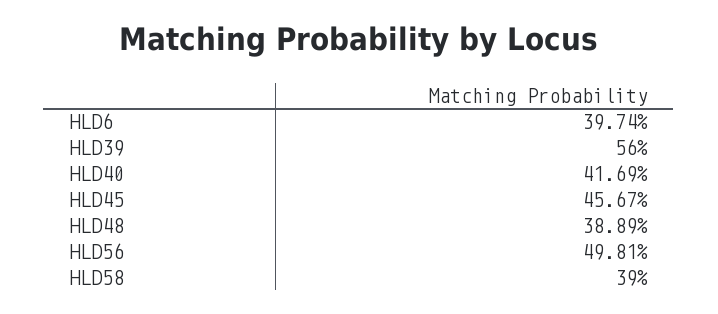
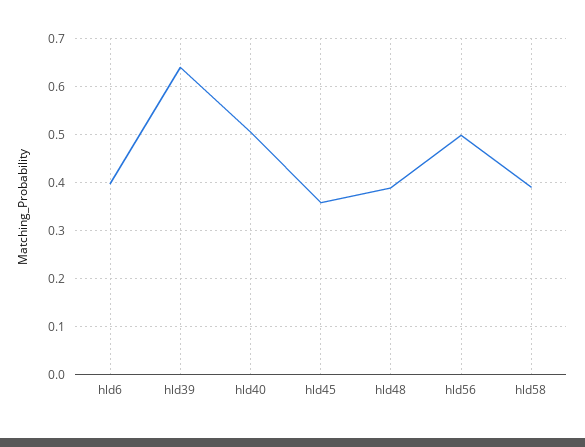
  {
    "HLD6": 0.3974,
-   "HLD39": 0.56,
+   "HLD39": 0.64,
-   "HLD40": 0.4169,
+   "HLD40": 0.5,
-   "HLD45": 0.4567,
+   "HLD45": 0.36,
    "HLD48": 0.3889,
    "HLD56": 0.4981,
    "HLD58": 0.39
  }

